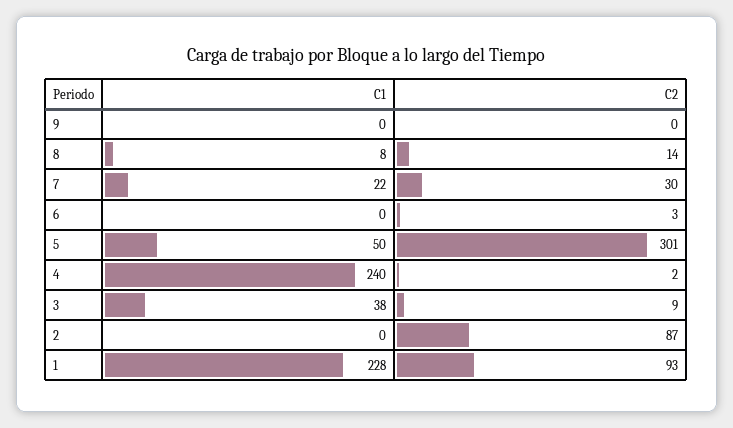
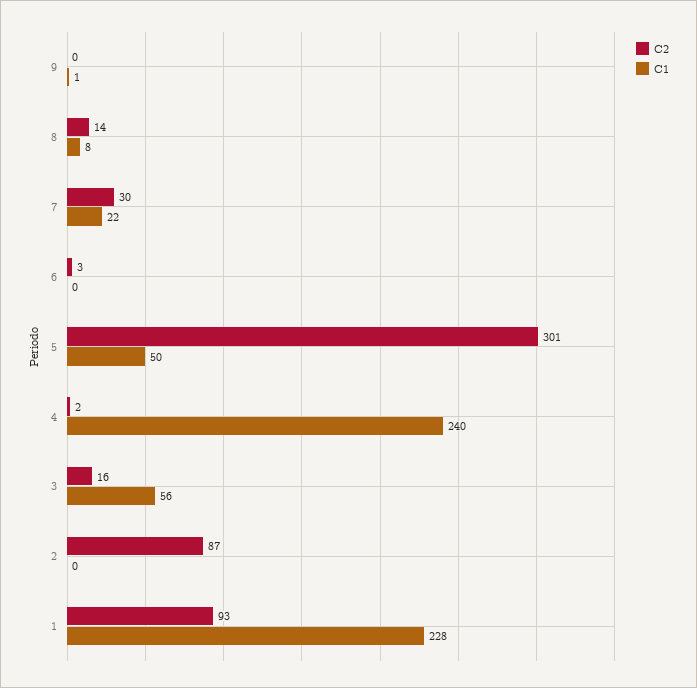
  {
    "C1": {
-     "9": 0,
+     "9": 1,
      "8": 8,
      "7": 22,
      "6": 0,
      "5": 50,
      "4": 240,
-     "3": 38,
+     "3": 56,
      "2": 0,
      "1": 228
    },
    "C2": {
      "9": 0,
      "8": 14,
      "7": 30,
      "6": 3,
      "5": 301,
      "4": 2,
-     "3": 9,
+     "3": 16,
      "2": 87,
      "1": 93
    }
  }

